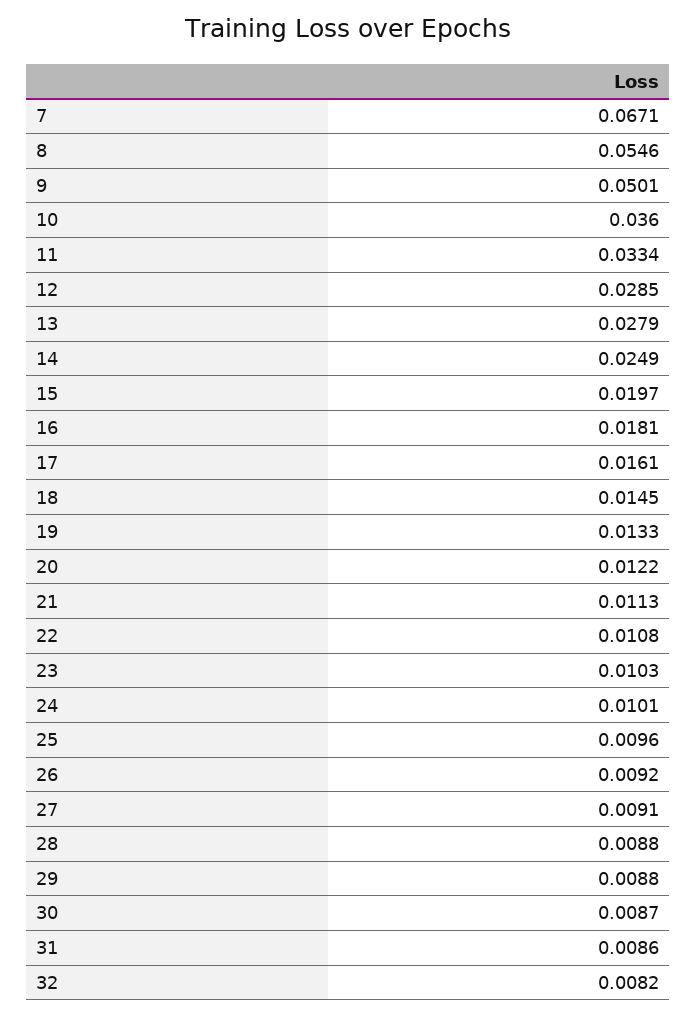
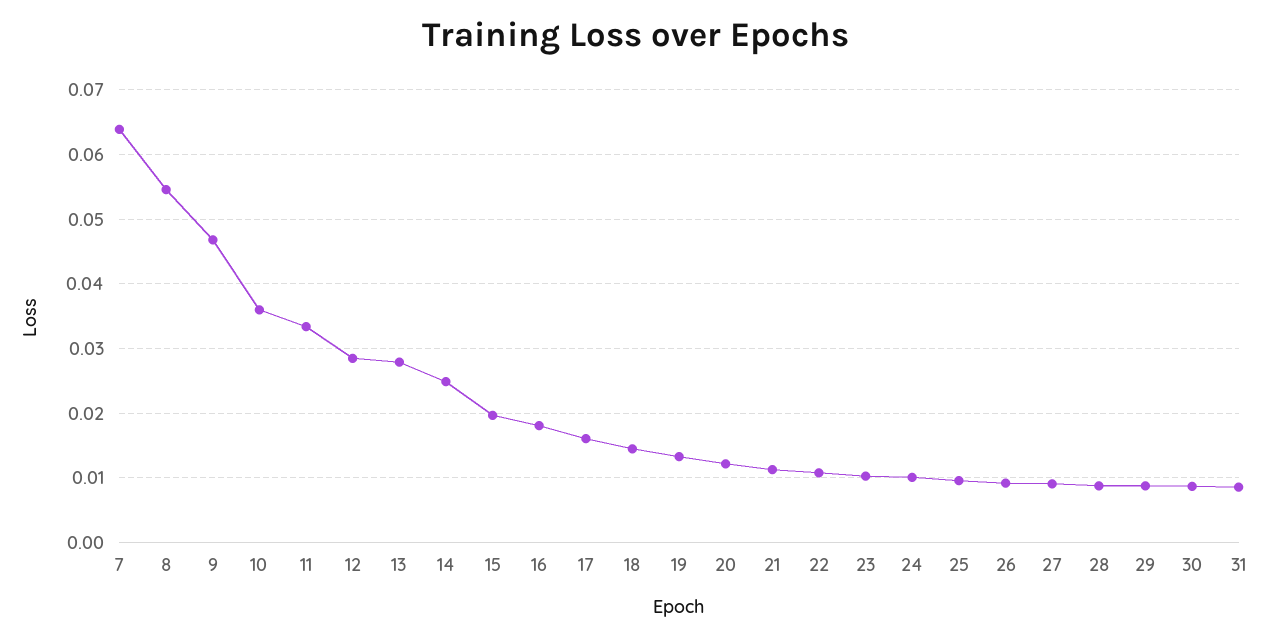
  {
-   "7": 0.0671,
+   "7": 0.064,
    "8": 0.0546,
-   "9": 0.0501,
+   "9": 0.047,
    "10": 0.036,
    "11": 0.0334,
    "12": 0.0285,
    "13": 0.0279,
    "14": 0.0249,
    "15": 0.0197,
    "16": 0.0181,
    "17": 0.0161,
    "18": 0.0145,
    "19": 0.0133,
    "20": 0.0122,
    "21": 0.0113,
    "22": 0.0108,
    "23": 0.0103,
    "24": 0.0101,
    "25": 0.0096,
    "26": 0.0092,
    "27": 0.0091,
    "28": 0.0088,
    "29": 0.0088,
    "30": 0.0087,
-   "31": 0.0086,
+   "31": 0.0086
-   "32": 0.0082
  }

